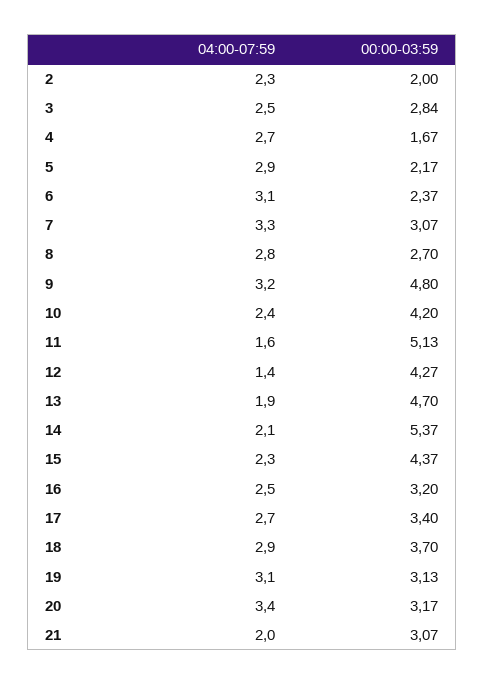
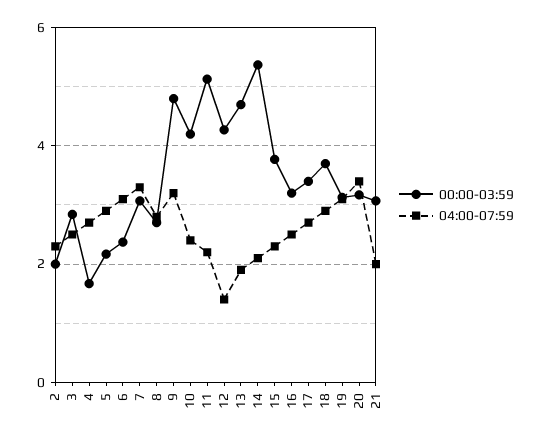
  {
    "04:00-07:59": {
      "2": 2.3,
      "3": 2.5,
      "4": 2.7,
      "5": 2.9,
      "6": 3.1,
      "7": 3.3,
      "8": 2.8,
      "9": 3.2,
      "10": 2.4,
-     "11": 1.6,
+     "11": 2.2,
      "12": 1.4,
      "13": 1.9,
      "14": 2.1,
      "15": 2.3,
      "16": 2.5,
      "17": 2.7,
      "18": 2.9,
      "19": 3.1,
      "20": 3.4,
      "21": 2
    },
    "00:00-03:59": {
      "2": 2,
      "3": 2.84,
      "4": 1.67,
      "5": 2.17,
      "6": 2.37,
      "7": 3.07,
      "8": 2.7,
      "9": 4.8,
      "10": 4.2,
      "11": 5.13,
      "12": 4.27,
      "13": 4.7,
      "14": 5.37,
-     "15": 4.37,
+     "15": 3.8,
      "16": 3.2,
      "17": 3.4,
      "18": 3.7,
      "19": 3.13,
      "20": 3.17,
      "21": 3.07
    }
  }

